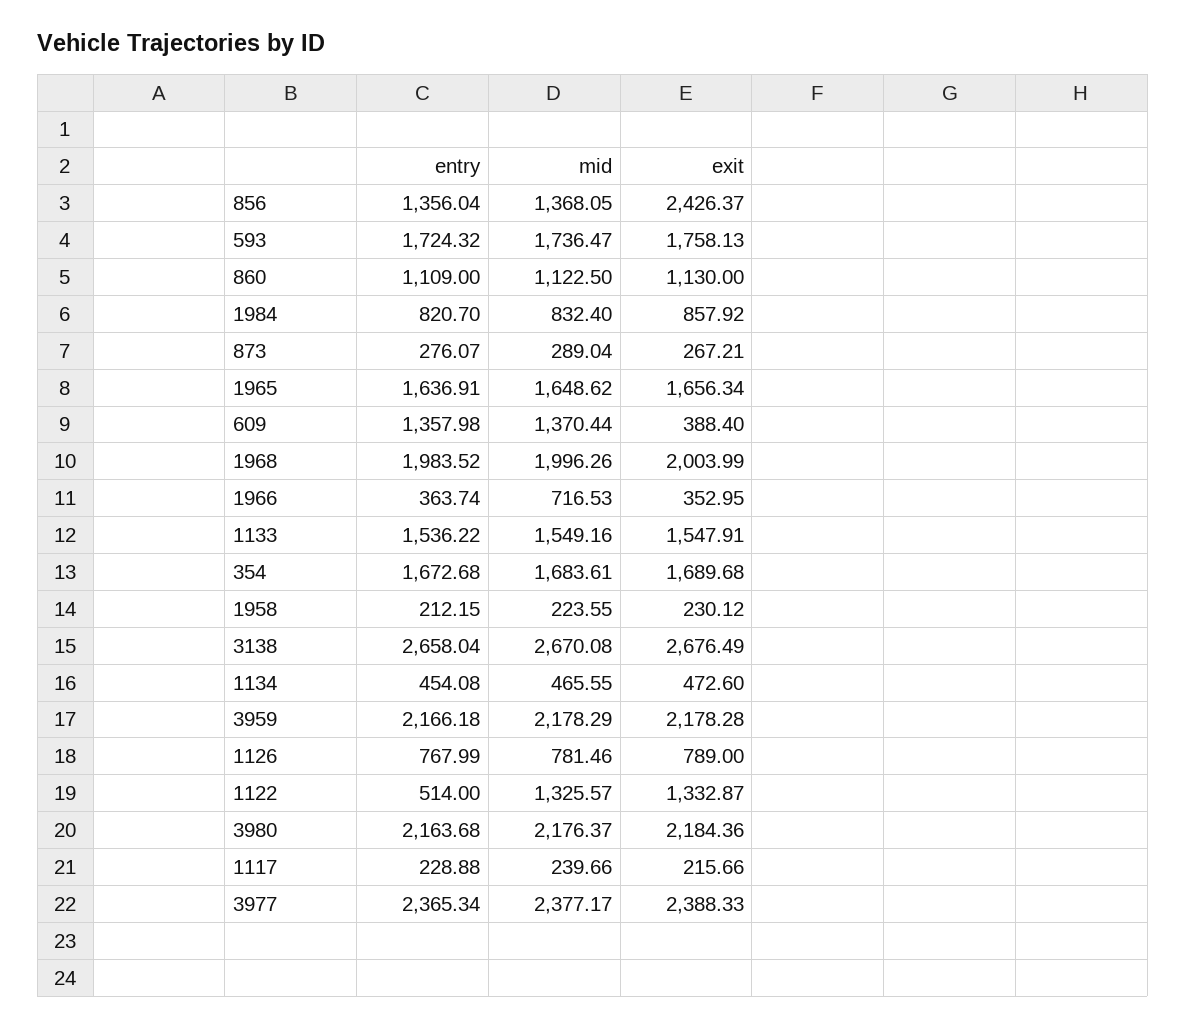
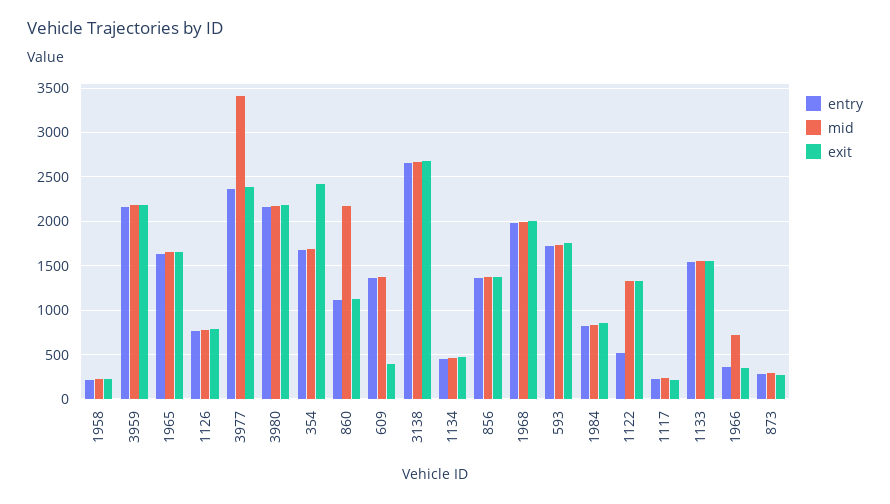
  {
    "entry": {
      "856": 1356.04,
      "593": 1724.32,
      "860": 1109,
      "1984": 820.7,
      "873": 276.07,
      "1965": 1636.91,
      "609": 1357.98,
      "1968": 1983.52,
      "1966": 363.74,
      "1133": 1536.22,
      "354": 1672.68,
      "1958": 212.15,
      "3138": 2658.04,
      "1134": 454.08,
      "3959": 2166.18,
      "1126": 767.99,
      "1122": 514,
      "3980": 2163.68,
      "1117": 228.88,
      "3977": 2365.34
    },
    "mid": {
      "856": 1368.05,
      "593": 1736.47,
-     "860": 1122.5,
+     "860": 2200,
      "1984": 832.4,
      "873": 289.04,
      "1965": 1648.62,
      "609": 1370.44,
      "1968": 1996.26,
      "1966": 716.53,
      "1133": 1549.16,
      "354": 1683.61,
      "1958": 223.55,
      "3138": 2670.08,
      "1134": 465.55,
      "3959": 2178.29,
      "1126": 781.46,
      "1122": 1325.57,
      "3980": 2176.37,
      "1117": 239.66,
-     "3977": 2377.17
+     "3977": 3400
    },
    "exit": {
-     "856": 2426.37,
+     "856": 1400,
      "593": 1758.13,
      "860": 1130,
      "1984": 857.92,
      "873": 267.21,
      "1965": 1656.34,
      "609": 388.4,
      "1968": 2003.99,
      "1966": 352.95,
      "1133": 1547.91,
-     "354": 1689.68,
+     "354": 2400,
      "1958": 230.12,
      "3138": 2676.49,
      "1134": 472.6,
      "3959": 2178.28,
      "1126": 789,
      "1122": 1332.87,
      "3980": 2184.36,
      "1117": 215.66,
      "3977": 2388.33
    }
  }

